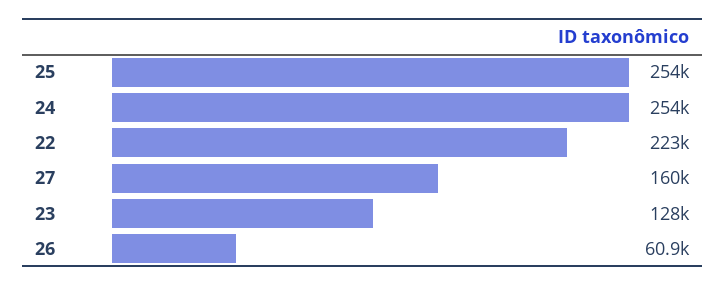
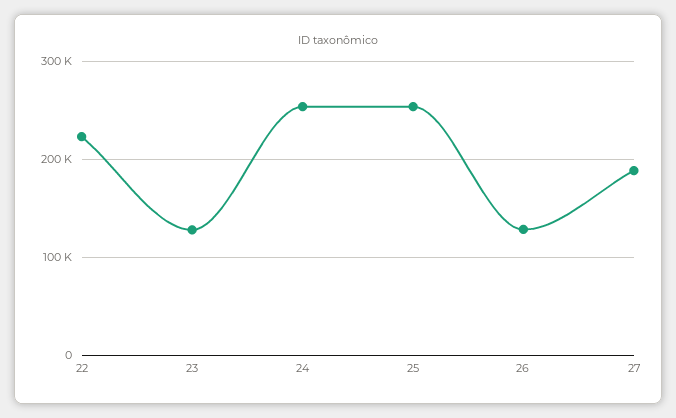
  {
    "25": 254000,
    "24": 254000,
    "22": 223000,
-   "27": 160000,
+   "27": 190000,
    "23": 128000,
-   "26": 60900
+   "26": 130000
  }

